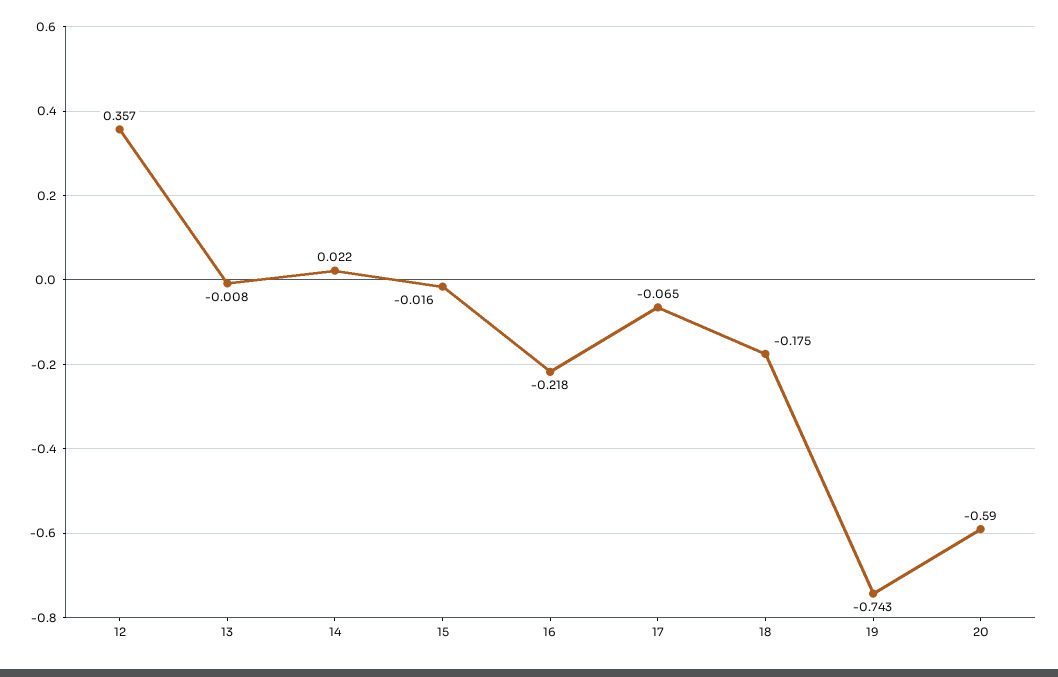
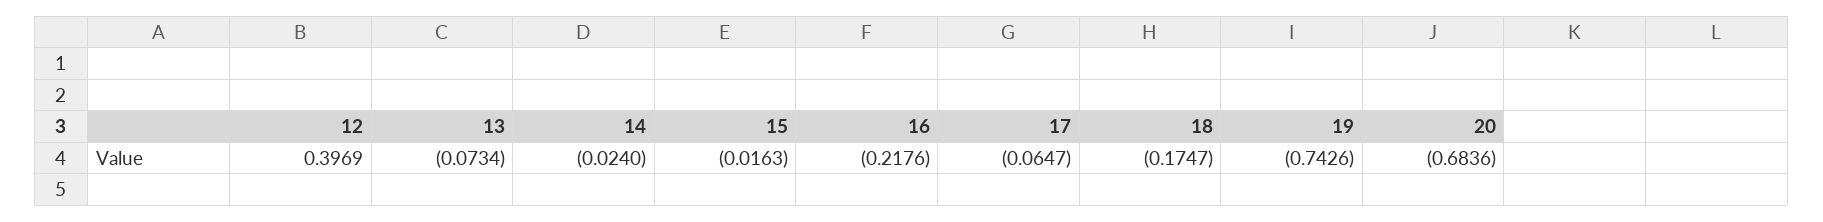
  {
-   "12": 0.357,
+   "12": 0.3969,
-   "13": -0.008,
+   "13": -0.0734,
-   "14": 0.022,
+   "14": -0.024,
    "15": -0.0163,
    "16": -0.2176,
    "17": -0.0647,
    "18": -0.1747,
    "19": -0.7426,
-   "20": -0.59
+   "20": -0.6836
  }

